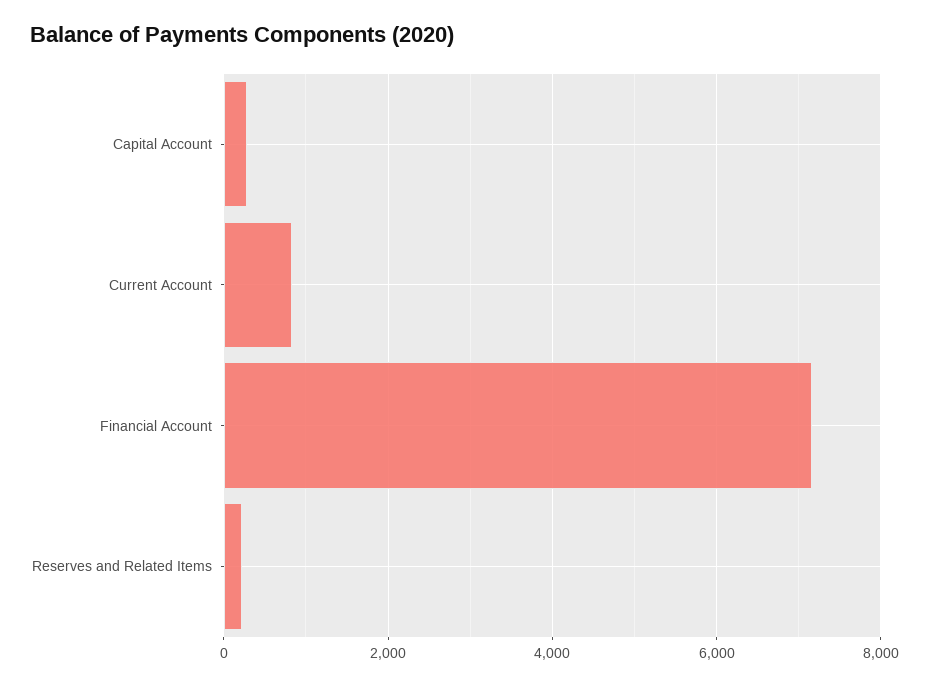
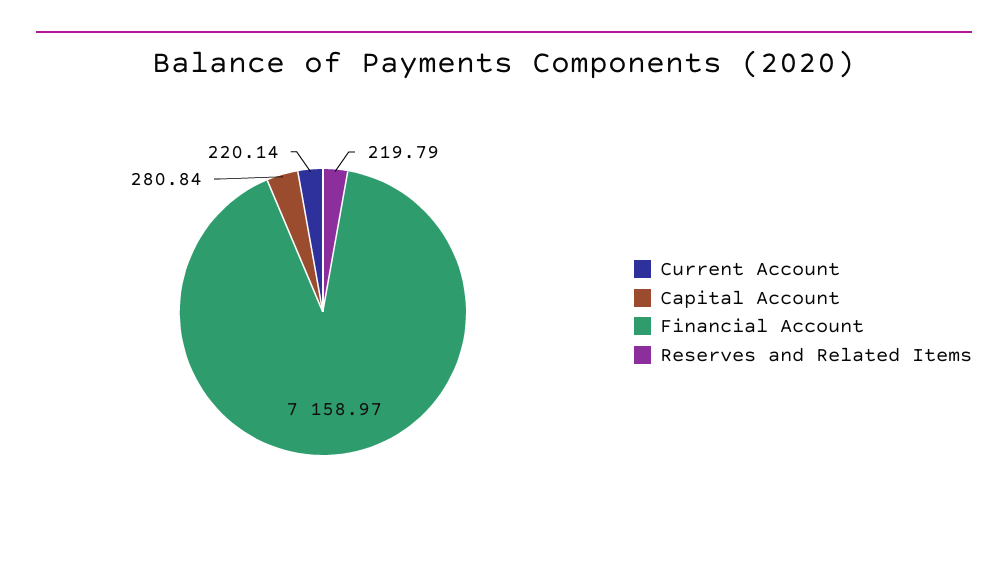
  {
    "Capital Account": 280.84,
-   "Current Account": 800,
+   "Current Account": 220.14,
    "Financial Account": 7158.97,
    "Reserves and Related Items": 219.79
  }

